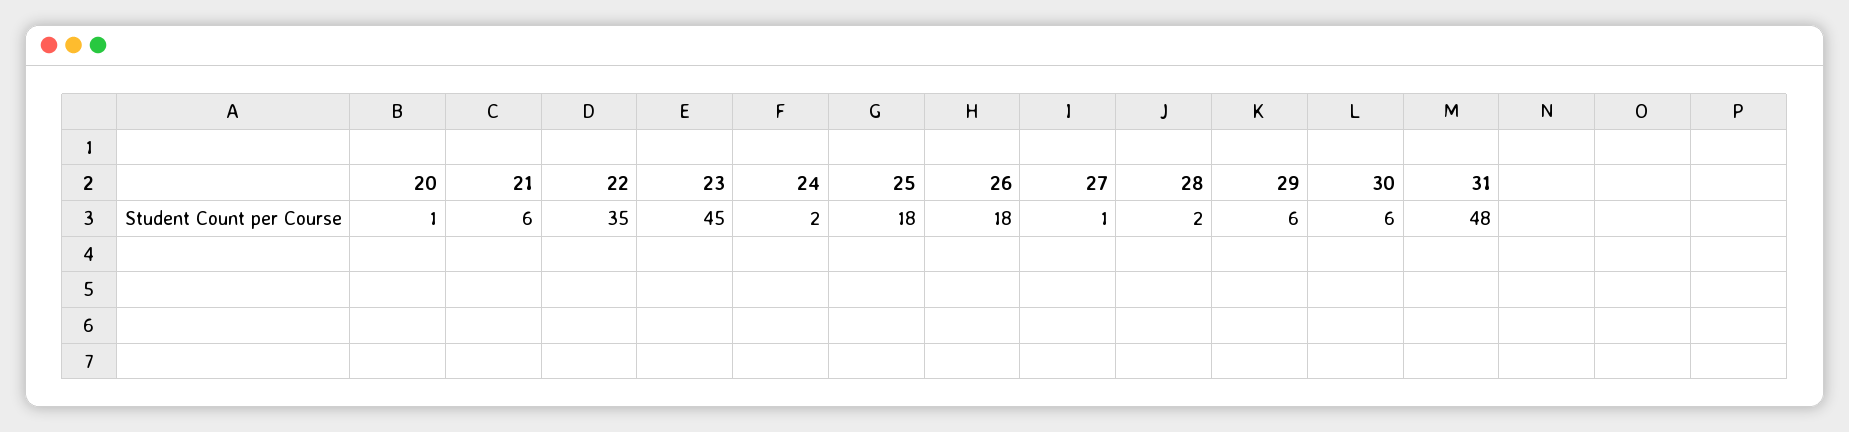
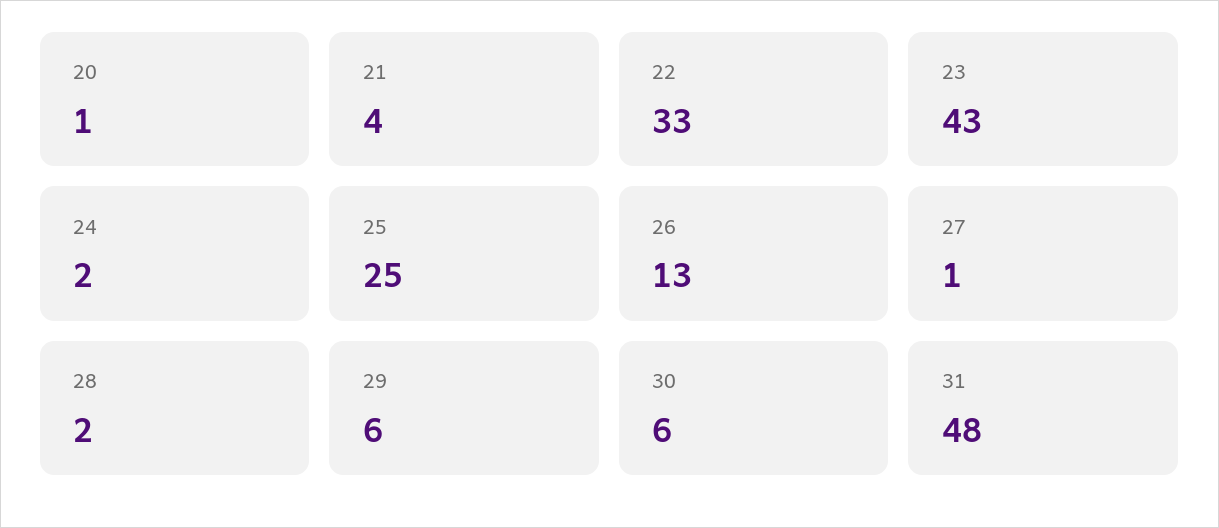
  {
    "20": 1,
-   "21": 6,
+   "21": 4,
-   "22": 35,
+   "22": 33,
-   "23": 45,
+   "23": 43,
    "24": 2,
-   "25": 18,
+   "25": 25,
-   "26": 18,
+   "26": 13,
    "27": 1,
    "28": 2,
    "29": 6,
    "30": 6,
    "31": 48
  }

